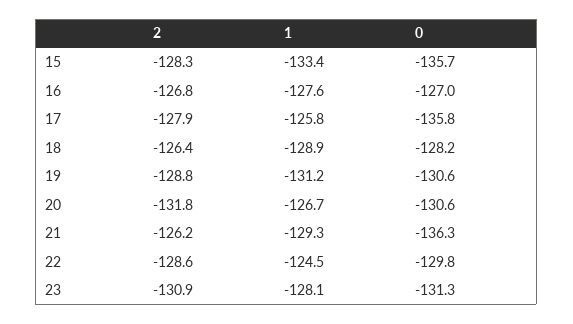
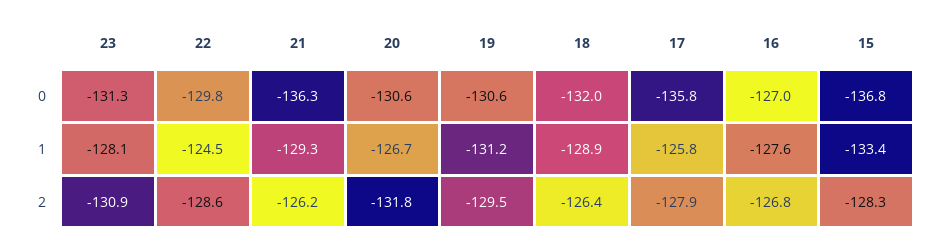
  {
    "2": {
      "15": -128.3,
      "16": -126.8,
      "17": -127.9,
      "18": -126.4,
-     "19": -128.8,
+     "19": -129.5,
      "20": -131.8,
      "21": -126.2,
      "22": -128.6,
      "23": -130.9
    },
    "1": {
      "15": -133.4,
      "16": -127.6,
      "17": -125.8,
      "18": -128.9,
      "19": -131.2,
      "20": -126.7,
      "21": -129.3,
      "22": -124.5,
      "23": -128.1
    },
    "0": {
-     "15": -135.7,
+     "15": -136.8,
      "16": -127,
      "17": -135.8,
-     "18": -128.2,
+     "18": -132,
      "19": -130.6,
      "20": -130.6,
      "21": -136.3,
      "22": -129.8,
      "23": -131.3
    }
  }

